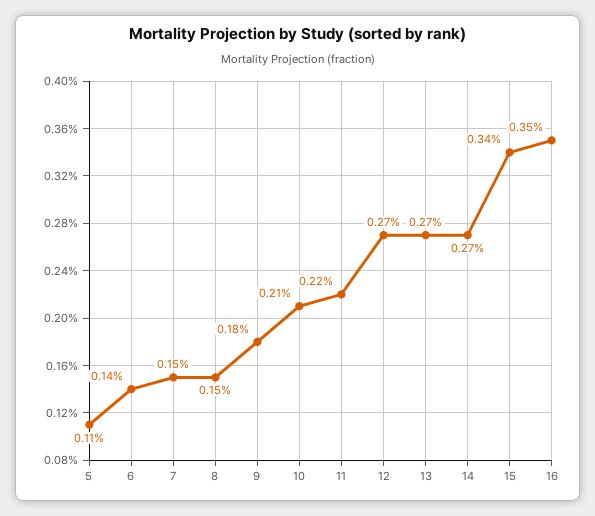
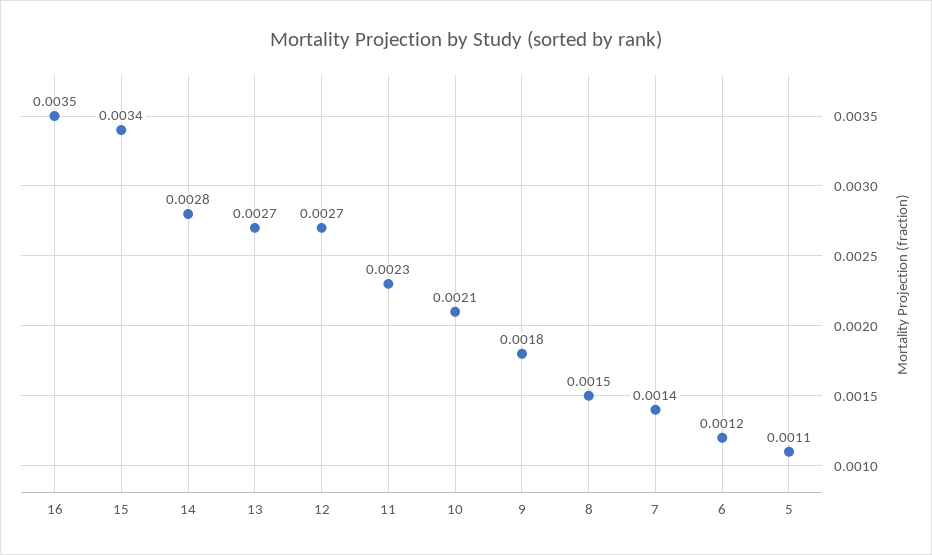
  {
    "5": 0.0011,
-   "6": 0.0014,
+   "6": 0.0012,
-   "7": 0.0015,
+   "7": 0.0014,
    "8": 0.0015,
    "9": 0.0018,
    "10": 0.0021,
-   "11": 0.0022,
+   "11": 0.0023,
    "12": 0.0027,
    "13": 0.0027,
-   "14": 0.0027,
+   "14": 0.0028,
    "15": 0.0034,
    "16": 0.0035
  }

